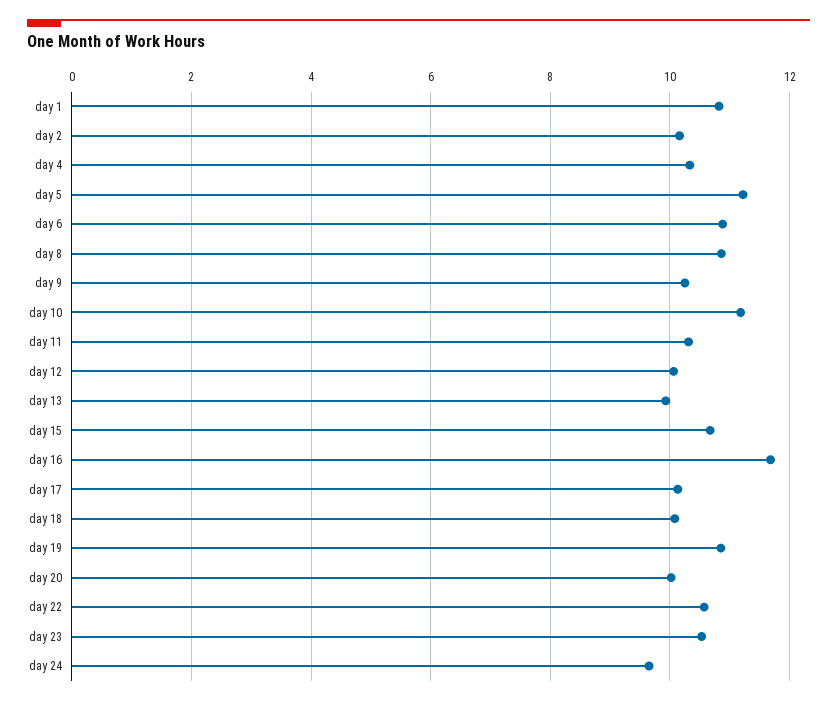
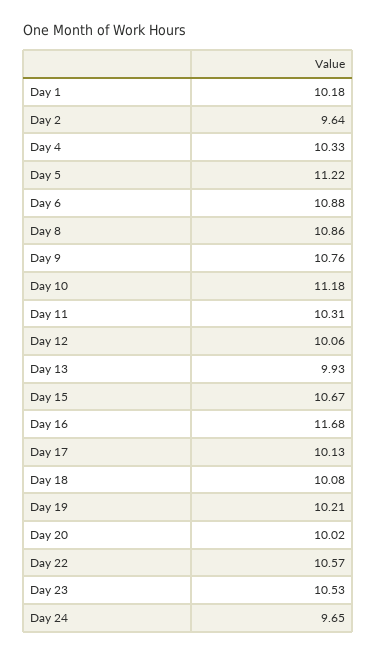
  {
-   "day 1": 10.8,
+   "day 1": 10.18,
-   "day 2": 10.2,
+   "day 2": 9.64,
    "day 4": 10.33,
    "day 5": 11.22,
    "day 6": 10.88,
    "day 8": 10.86,
-   "day 9": 10.2,
+   "day 9": 10.76,
    "day 10": 11.18,
    "day 11": 10.31,
    "day 12": 10.06,
    "day 13": 9.93,
    "day 15": 10.67,
    "day 16": 11.68,
    "day 17": 10.13,
    "day 18": 10.08,
-   "day 19": 10.8,
+   "day 19": 10.21,
    "day 20": 10.02,
    "day 22": 10.57,
    "day 23": 10.53,
    "day 24": 9.65
  }

